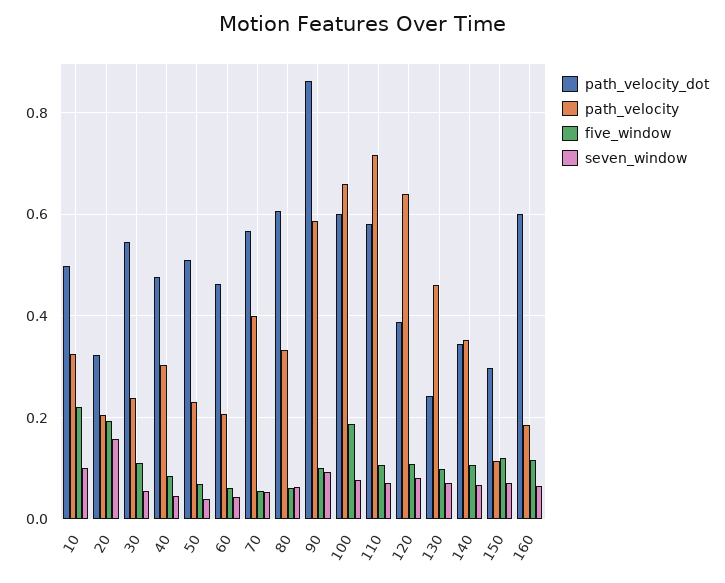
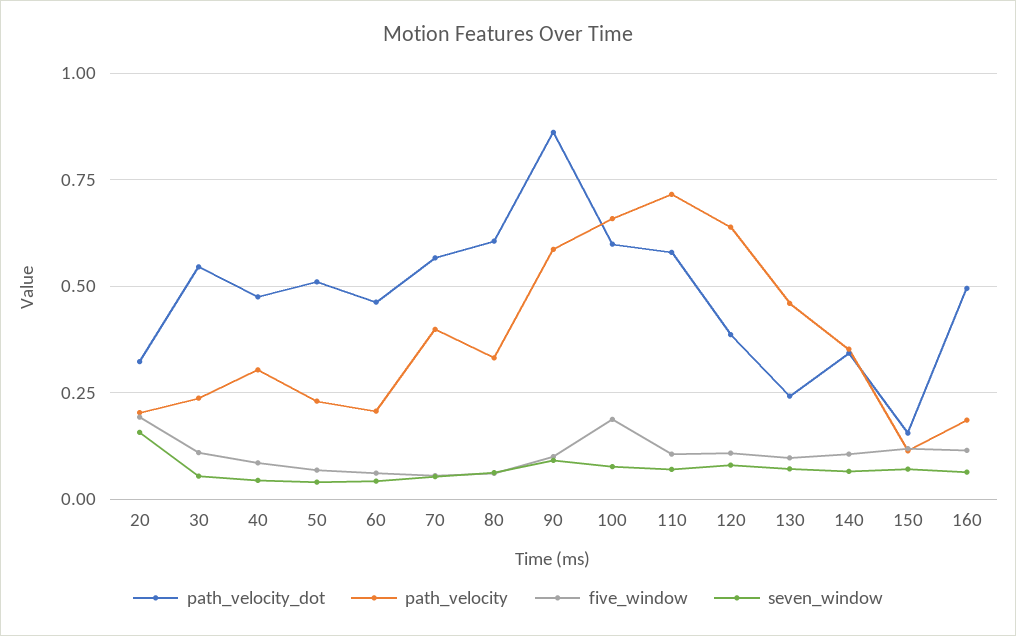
  {
    "path_velocity_dot": {
-     "10": 0.5,
      "20": 0.32,
      "30": 0.54,
      "40": 0.48,
      "50": 0.52,
      "60": 0.46,
      "70": 0.56,
      "80": 0.6,
      "90": 0.86,
      "100": 0.6,
      "110": 0.58,
      "120": 0.38,
      "130": 0.24,
      "140": 0.34,
-     "150": 0.3,
+     "150": 0.15,
-     "160": 0.6
+     "160": 0.5
    },
    "path_velocity": {
-     "10": 0.32,
      "20": 0.2,
      "30": 0.24,
      "40": 0.3,
      "50": 0.24,
      "60": 0.2,
      "70": 0.4,
      "80": 0.34,
      "90": 0.58,
      "100": 0.66,
      "110": 0.72,
      "120": 0.64,
      "130": 0.46,
      "140": 0.36,
      "150": 0.12,
      "160": 0.18
    },
    "five_window": {
-     "10": 0.22,
      "20": 0.2,
      "30": 0.1,
      "40": 0.08,
      "50": 0.06,
      "60": 0.06,
      "70": 0.06,
      "80": 0.06,
      "90": 0.1,
      "100": 0.18,
      "110": 0.1,
      "120": 0.1,
      "130": 0.1,
      "140": 0.1,
      "150": 0.12,
      "160": 0.12
    },
    "seven_window": {
-     "10": 0.1,
      "20": 0.16,
      "30": 0.06,
      "40": 0.04,
      "50": 0.04,
      "60": 0.04,
      "70": 0.06,
      "80": 0.06,
      "90": 0.1,
      "100": 0.08,
      "110": 0.08,
      "120": 0.08,
      "130": 0.08,
      "140": 0.06,
      "150": 0.08,
      "160": 0.06
    }
  }

